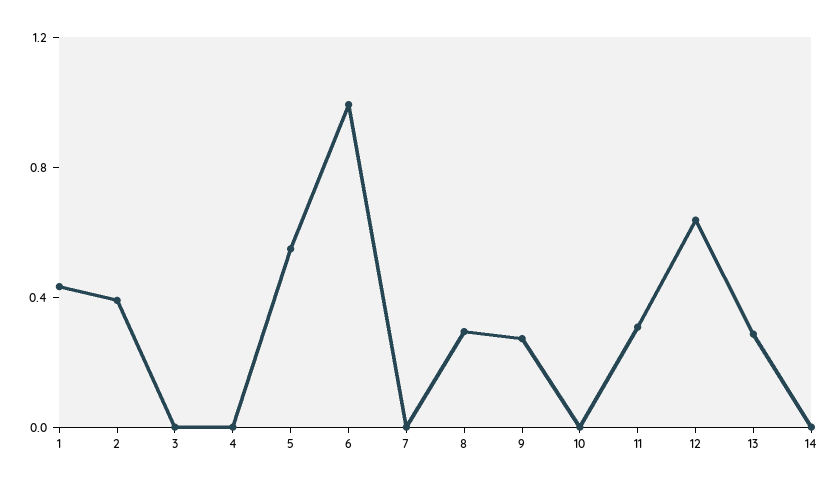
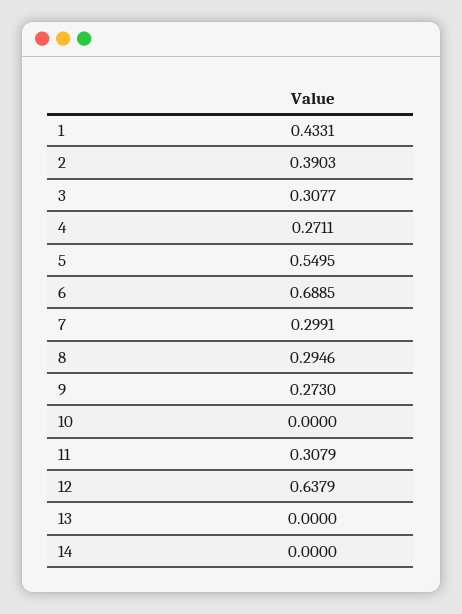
  {
    "1": 0.4331,
    "2": 0.3903,
-   "3": 0,
+   "3": 0.3077,
-   "4": 0,
+   "4": 0.2711,
    "5": 0.5495,
-   "6": 1,
+   "6": 0.6885,
-   "7": 0,
+   "7": 0.2991,
    "8": 0.2946,
    "9": 0.273,
    "10": 0,
    "11": 0.3079,
    "12": 0.6379,
-   "13": 0.3,
+   "13": 0,
    "14": 0
  }

